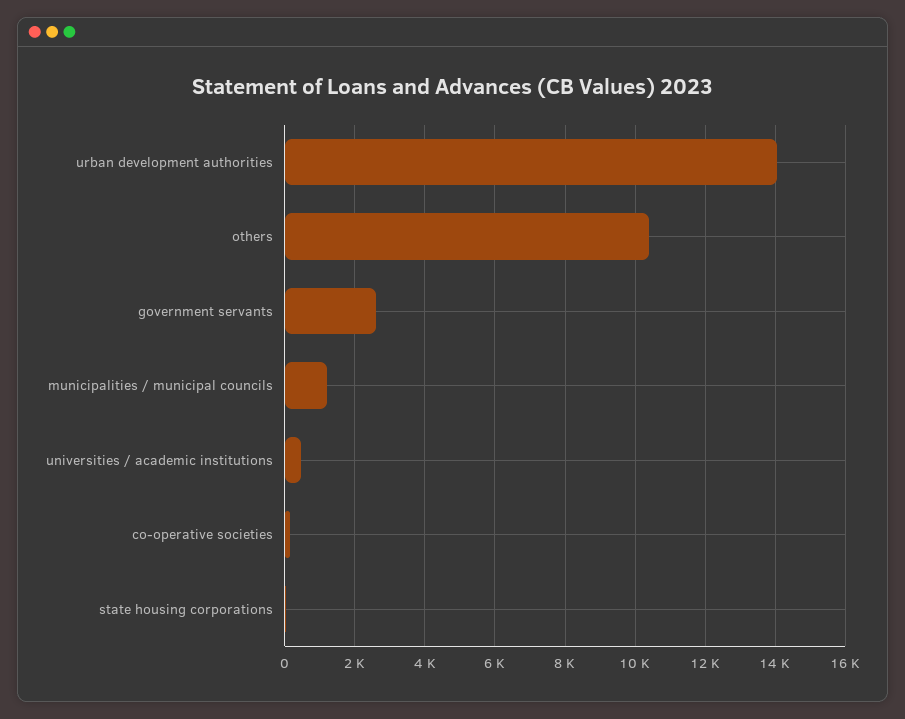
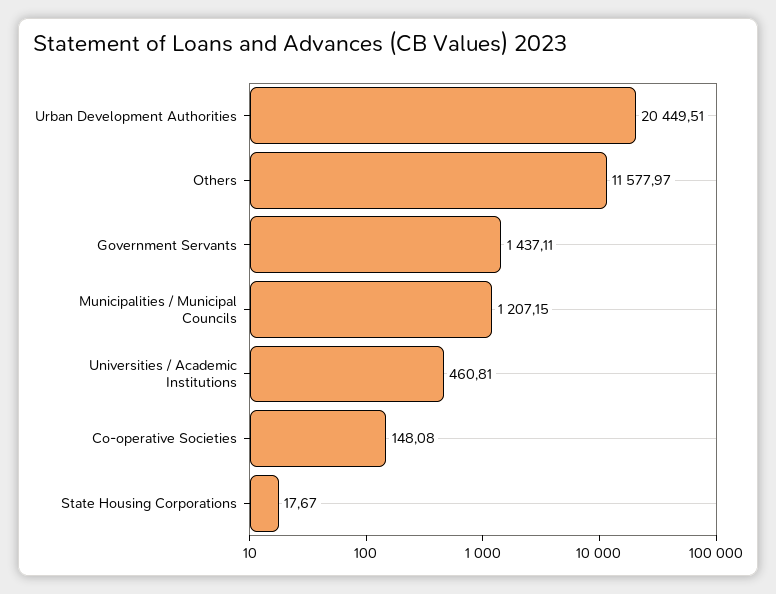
  {
-   "urban development authorities": 14000,
+   "urban development authorities": 20449.51,
-   "others": 10400,
+   "others": 11577.97,
-   "government servants": 2600,
+   "government servants": 1437.11,
    "municipalities / municipal councils": 1207.15,
    "universities / academic institutions": 460.81,
    "co-operative societies": 148.08,
    "state housing corporations": 17.67
  }

